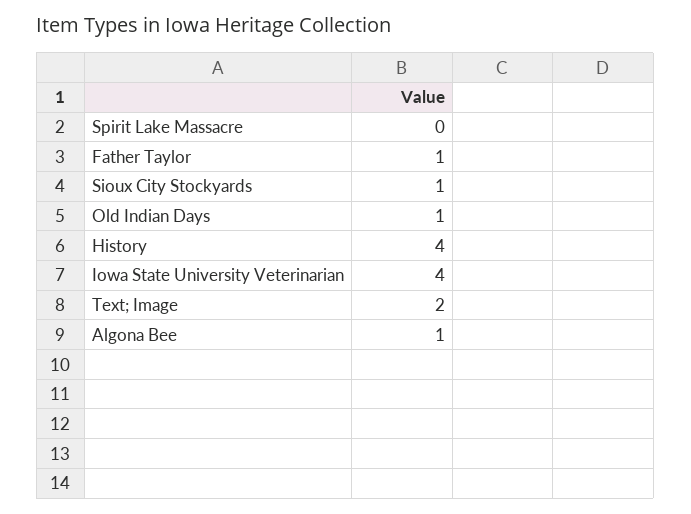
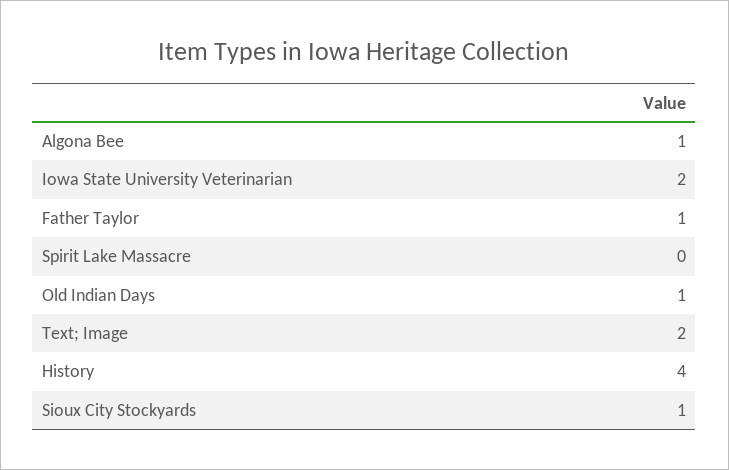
  {
    "Spirit Lake Massacre": 0,
    "Father Taylor": 1,
    "Sioux City Stockyards": 1,
    "Old Indian Days": 1,
    "History": 4,
-   "Iowa State University Veterinarian": 4,
+   "Iowa State University Veterinarian": 2,
    "Text; Image": 2,
    "Algona Bee": 1
  }

